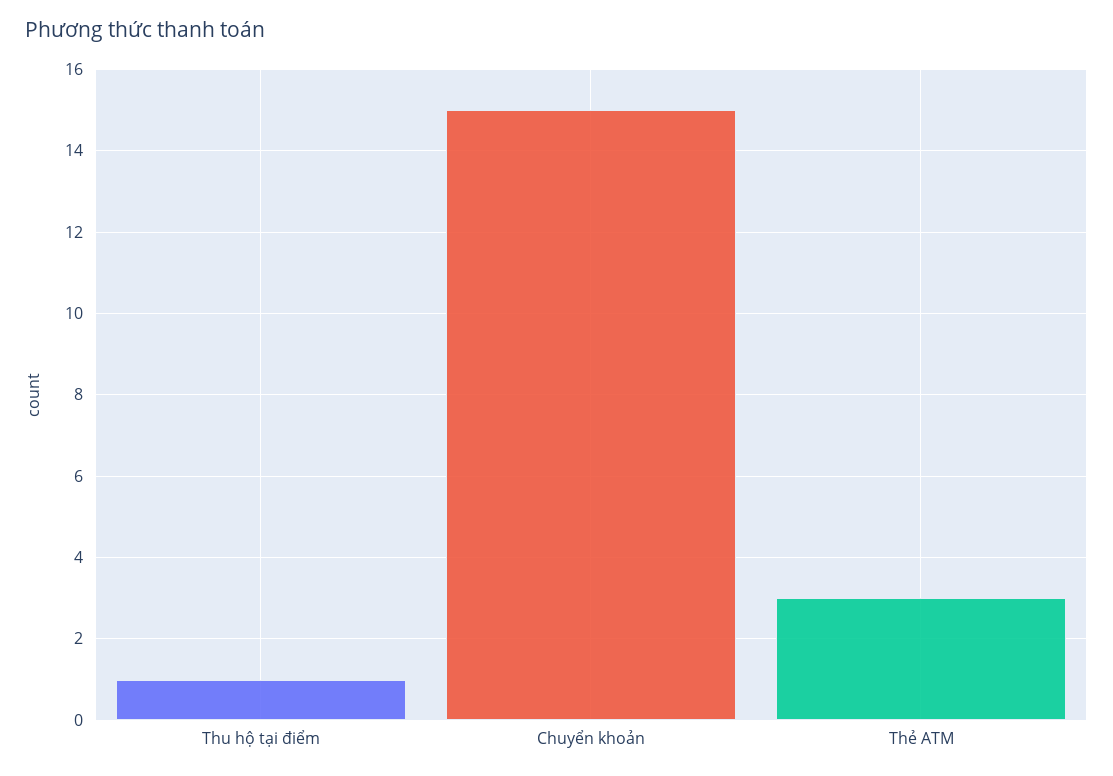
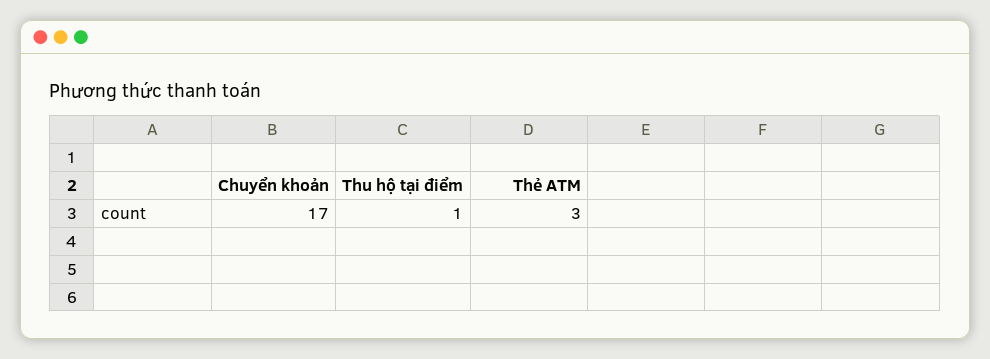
  {
    "Thu hộ tại điểm": 1,
-   "Chuyển khoản": 15,
+   "Chuyển khoản": 17,
    "Thẻ ATM": 3
  }

